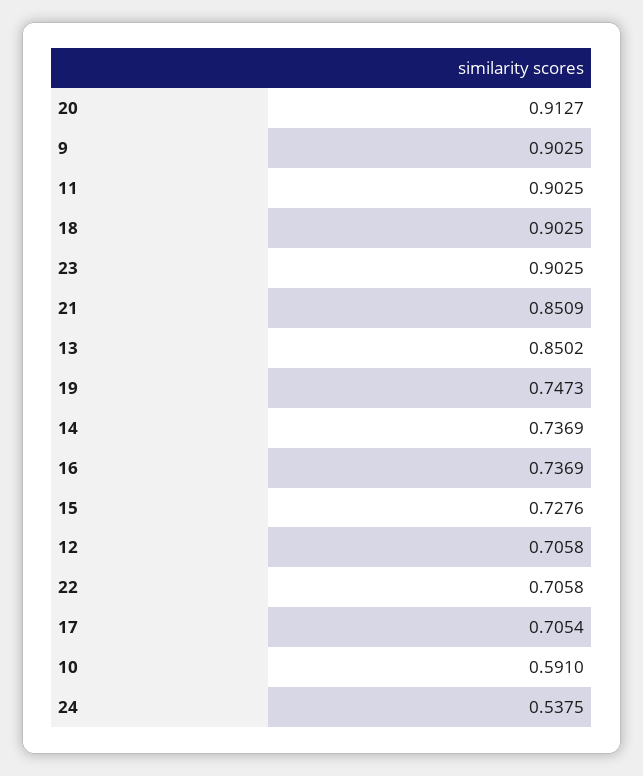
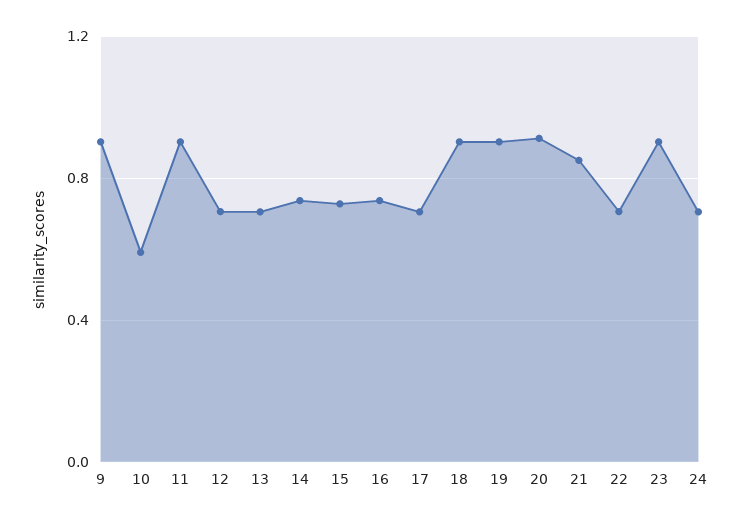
  {
    "20": 0.9127,
    "9": 0.9025,
    "11": 0.9025,
    "18": 0.9025,
    "23": 0.9025,
    "21": 0.8509,
-   "13": 0.8502,
+   "13": 0.7,
-   "19": 0.7473,
+   "19": 0.9,
    "14": 0.7369,
    "16": 0.7369,
    "15": 0.7276,
    "12": 0.7058,
    "22": 0.7058,
    "17": 0.7054,
    "10": 0.591,
-   "24": 0.5375
+   "24": 0.7
  }

